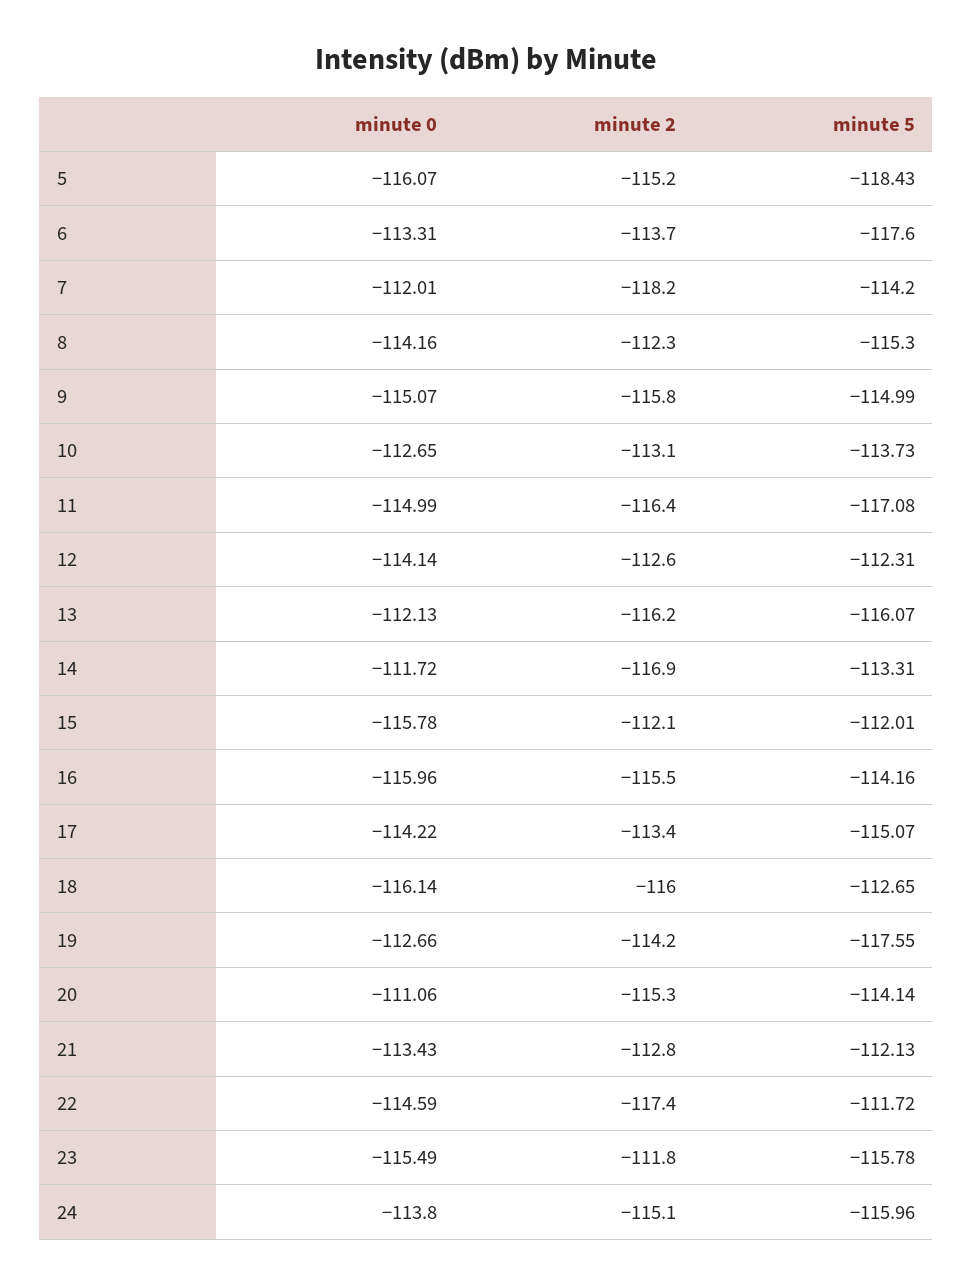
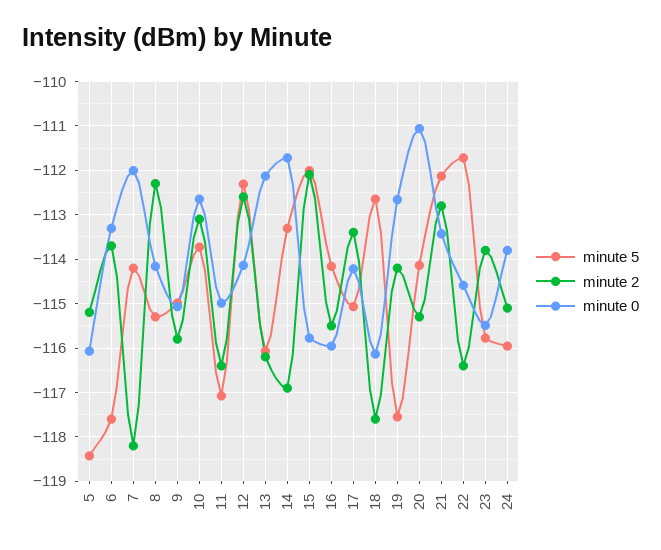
  {
    "minute 0": {
      "5": -116.07,
      "6": -113.31,
      "7": -112.01,
      "8": -114.16,
      "9": -115.07,
      "10": -112.65,
      "11": -114.99,
      "12": -114.14,
      "13": -112.13,
      "14": -111.72,
      "15": -115.78,
      "16": -115.96,
      "17": -114.22,
      "18": -116.14,
      "19": -112.66,
      "20": -111.06,
      "21": -113.43,
      "22": -114.59,
      "23": -115.49,
      "24": -113.8
    },
    "minute 2": {
      "5": -115.2,
      "6": -113.7,
      "7": -118.2,
      "8": -112.3,
      "9": -115.8,
      "10": -113.1,
      "11": -116.4,
      "12": -112.6,
      "13": -116.2,
      "14": -116.9,
      "15": -112.1,
      "16": -115.5,
      "17": -113.4,
-     "18": -116,
+     "18": -117.6,
      "19": -114.2,
      "20": -115.3,
      "21": -112.8,
-     "22": -117.4,
+     "22": -116.4,
-     "23": -111.8,
+     "23": -113.8,
      "24": -115.1
    },
    "minute 5": {
      "5": -118.43,
      "6": -117.6,
      "7": -114.2,
      "8": -115.3,
      "9": -114.99,
      "10": -113.73,
      "11": -117.08,
      "12": -112.31,
      "13": -116.07,
      "14": -113.31,
      "15": -112.01,
      "16": -114.16,
      "17": -115.07,
      "18": -112.65,
      "19": -117.55,
      "20": -114.14,
      "21": -112.13,
      "22": -111.72,
      "23": -115.78,
      "24": -115.96
    }
  }

